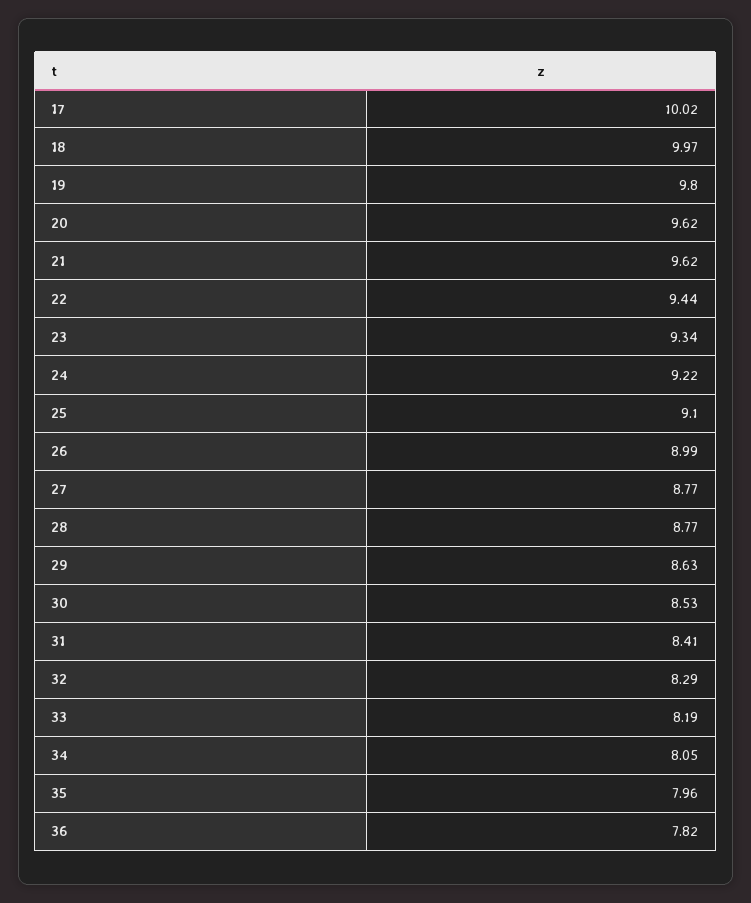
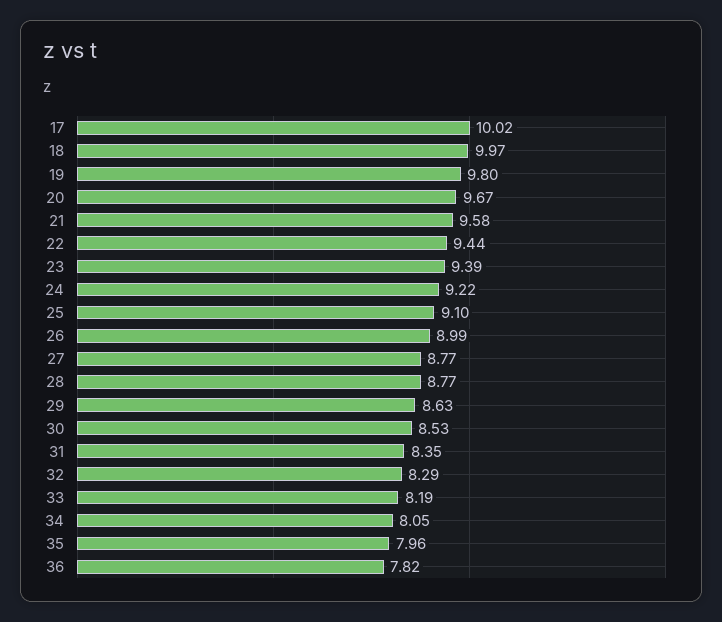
  {
    "17": 10.02,
    "18": 9.97,
    "19": 9.8,
-   "20": 9.62,
+   "20": 9.67,
-   "21": 9.62,
+   "21": 9.58,
    "22": 9.44,
-   "23": 9.34,
+   "23": 9.39,
    "24": 9.22,
    "25": 9.1,
    "26": 8.99,
    "27": 8.77,
    "28": 8.77,
    "29": 8.63,
    "30": 8.53,
-   "31": 8.41,
+   "31": 8.35,
    "32": 8.29,
    "33": 8.19,
    "34": 8.05,
    "35": 7.96,
    "36": 7.82
  }

